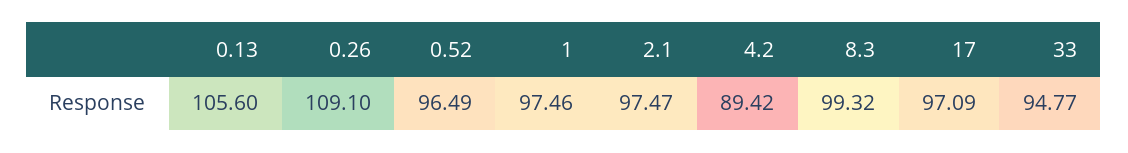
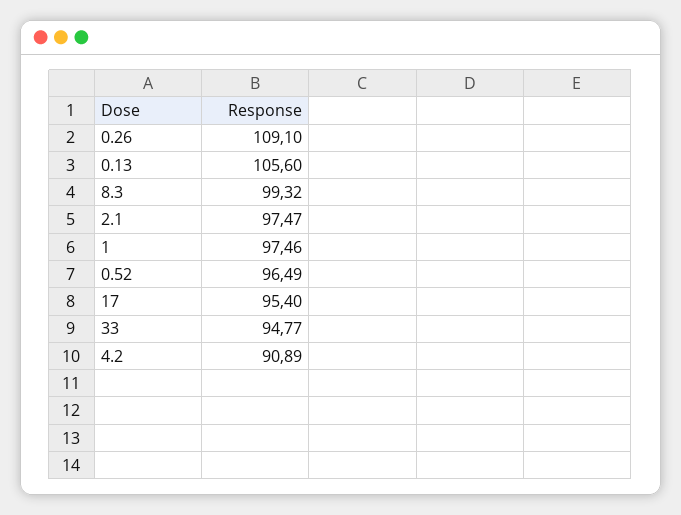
  {
    "0.13": 105.6,
    "0.26": 109.1,
    "0.52": 96.49,
    "1": 97.46,
    "2.1": 97.47,
-   "4.2": 89.42,
+   "4.2": 90.89,
    "8.3": 99.32,
-   "17": 97.09,
+   "17": 95.4,
    "33": 94.77
  }

